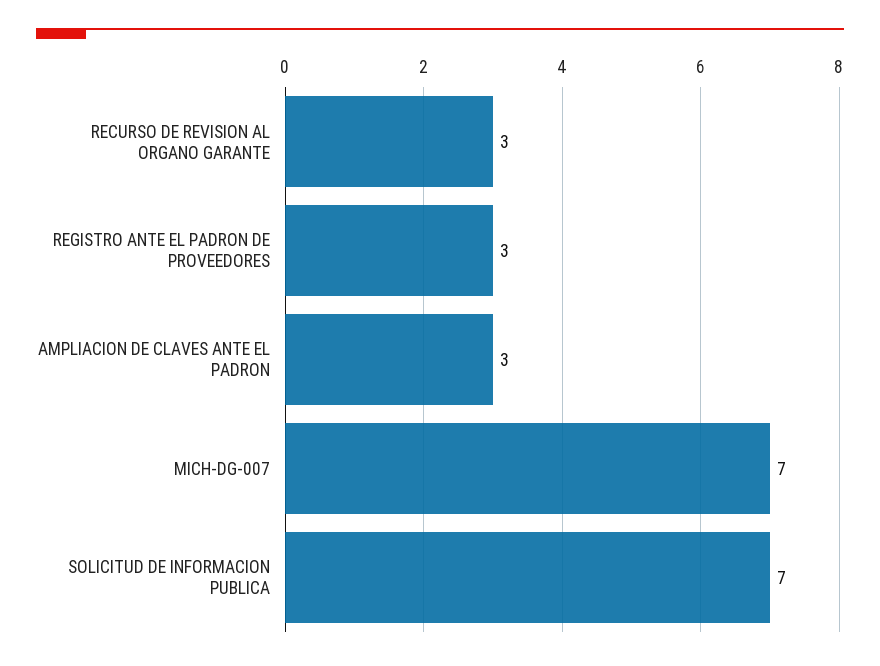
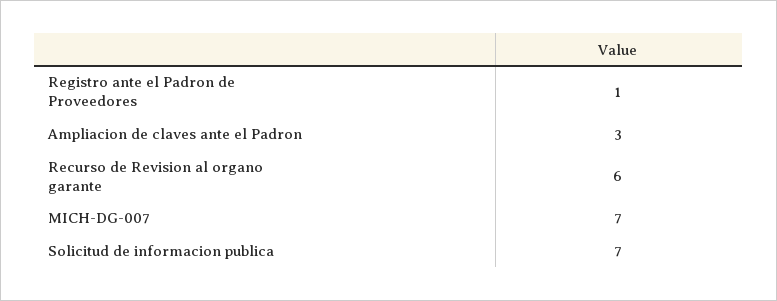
  {
-   "RECURSO DE REVISION AL ORGANO GARANTE": 3,
+   "RECURSO DE REVISION AL ORGANO GARANTE": 6,
-   "REGISTRO ANTE EL PADRON DE PROVEEDORES": 3,
+   "REGISTRO ANTE EL PADRON DE PROVEEDORES": 1,
    "AMPLIACION DE CLAVES ANTE EL PADRON": 3,
    "MICH-DG-007": 7,
    "SOLICITUD DE INFORMACION PUBLICA": 7
  }

